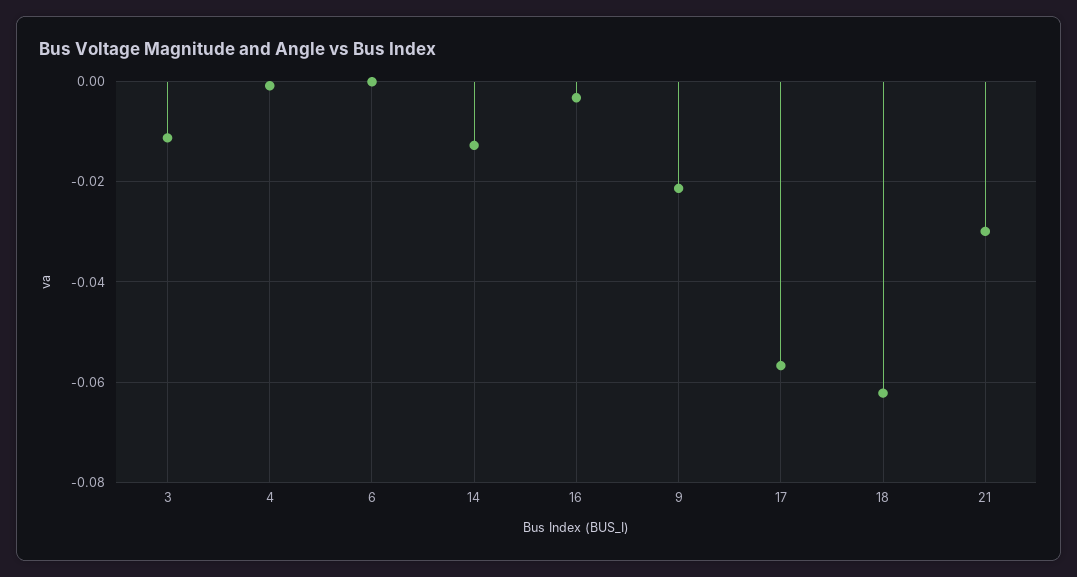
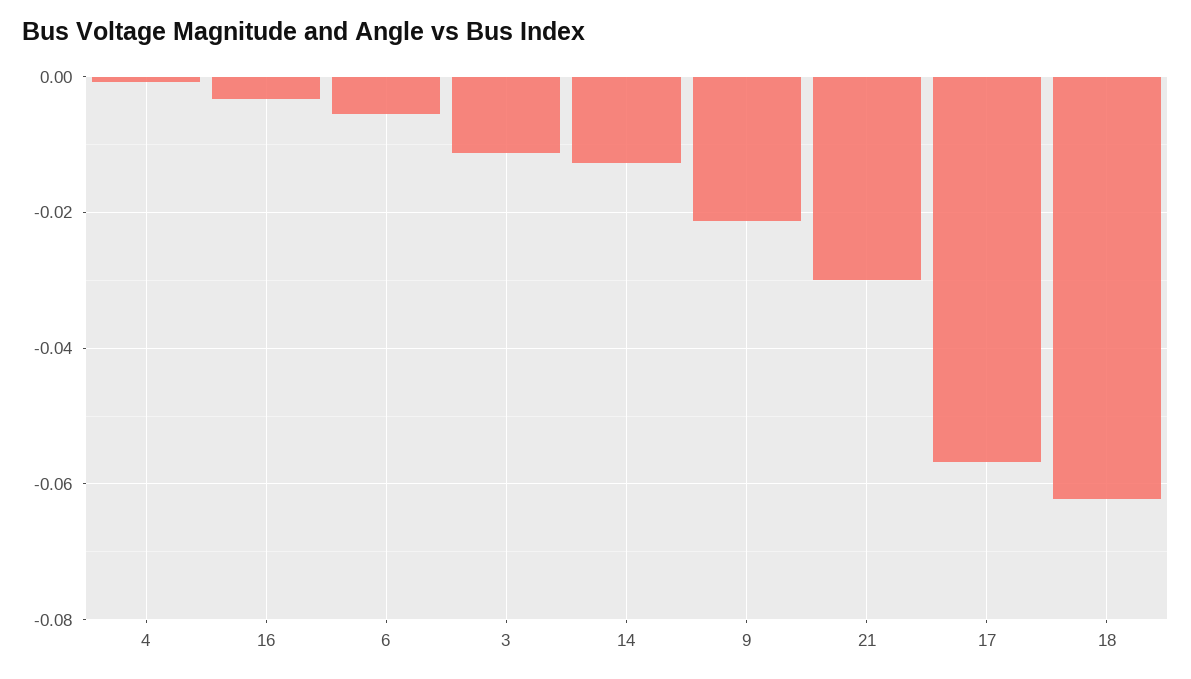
  {
    "3": -0.012,
    "4": 0,
-   "6": 0,
+   "6": -0.006,
    "14": -0.012,
    "16": -0.004,
    "9": -0.022,
    "17": -0.056,
    "18": -0.062,
    "21": -0.03
  }

